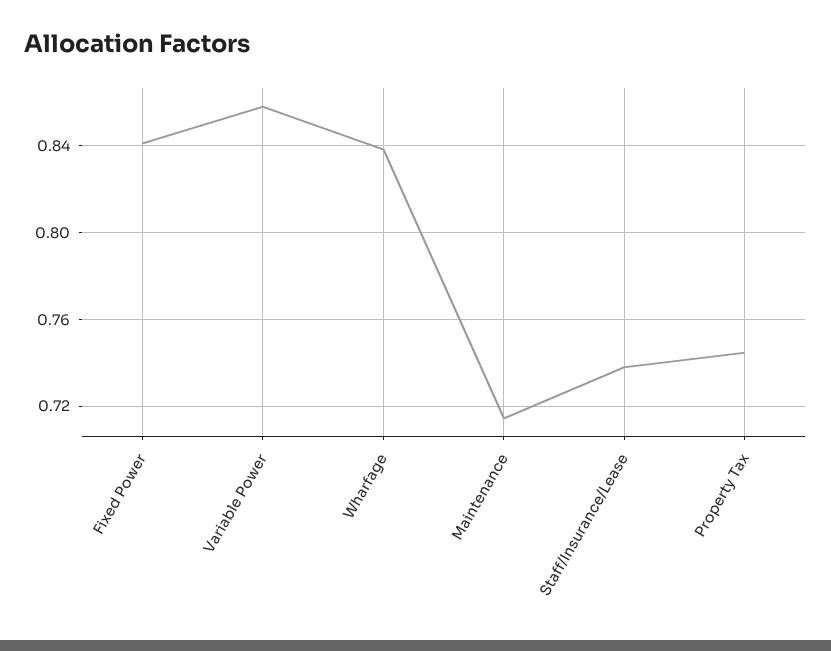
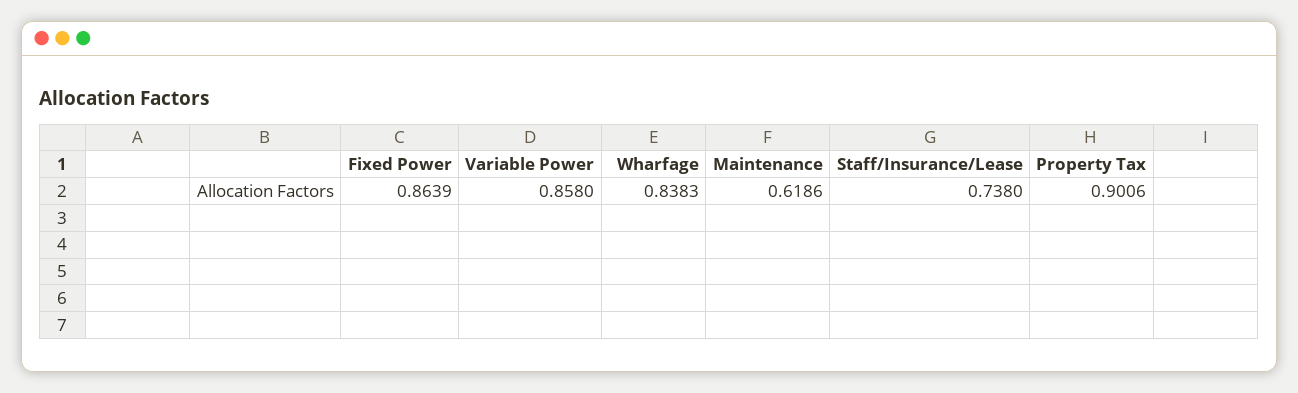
  {
-   "Fixed Power": 0.84,
+   "Fixed Power": 0.8639,
    "Variable Power": 0.858,
    "Wharfage": 0.8383,
-   "Maintenance": 0.715,
+   "Maintenance": 0.6186,
    "Staff/Insurance/Lease": 0.738,
-   "Property Tax": 0.745
+   "Property Tax": 0.9006
  }

